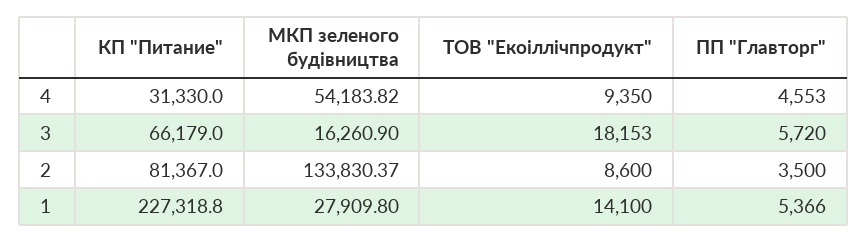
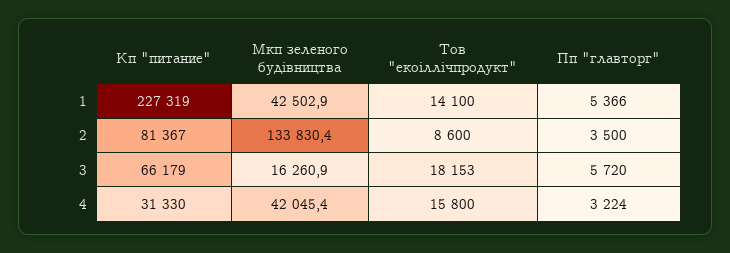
  {
    "КП \"Питание\"": {
      "4": 31330,
      "3": 66179,
      "2": 81367,
      "1": 227318.8
    },
    "МКП зеленого будiвництва": {
-     "4": 54183.82,
+     "4": 42045.4,
      "3": 16260.9,
      "2": 133830.37,
-     "1": 27909.8
+     "1": 42502.9
    },
    "ТОВ \"Екоіллічпродукт\"": {
-     "4": 9350,
+     "4": 15800,
      "3": 18153,
      "2": 8600,
      "1": 14100
    },
    "ПП \"Главторг\"": {
-     "4": 4553,
+     "4": 3224,
      "3": 5720,
      "2": 3500,
      "1": 5366
    }
  }

